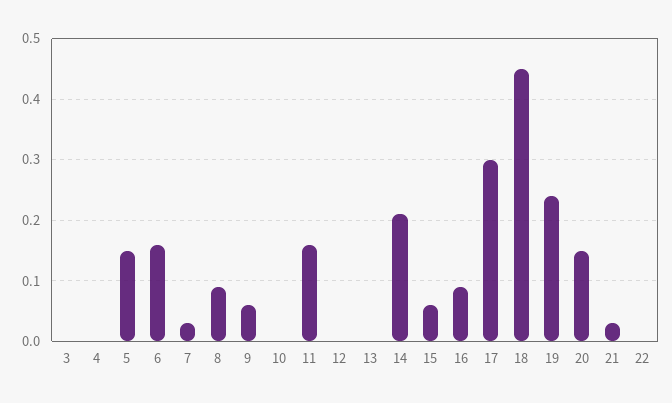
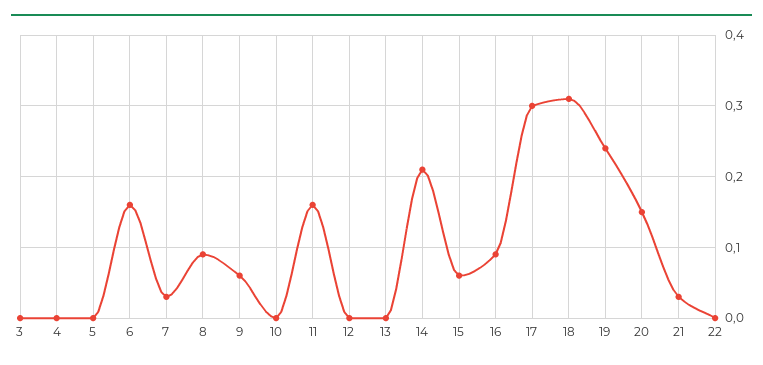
  {
    "3": 0,
    "4": 0,
-   "5": 0.15,
+   "5": 0,
    "6": 0.16,
    "7": 0.03,
    "8": 0.09,
    "9": 0.06,
    "10": 0,
    "11": 0.16,
    "12": 0,
    "13": 0,
    "14": 0.21,
    "15": 0.06,
    "16": 0.09,
    "17": 0.3,
-   "18": 0.45,
+   "18": 0.31,
    "19": 0.24,
    "20": 0.15,
    "21": 0.03,
    "22": 0
  }

